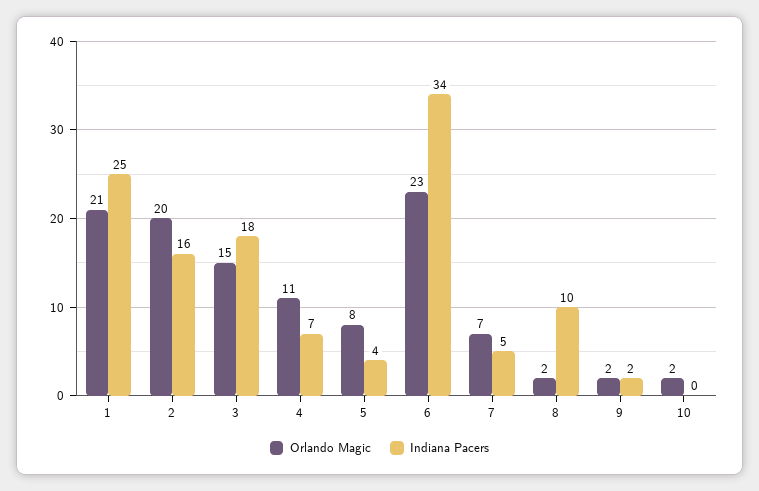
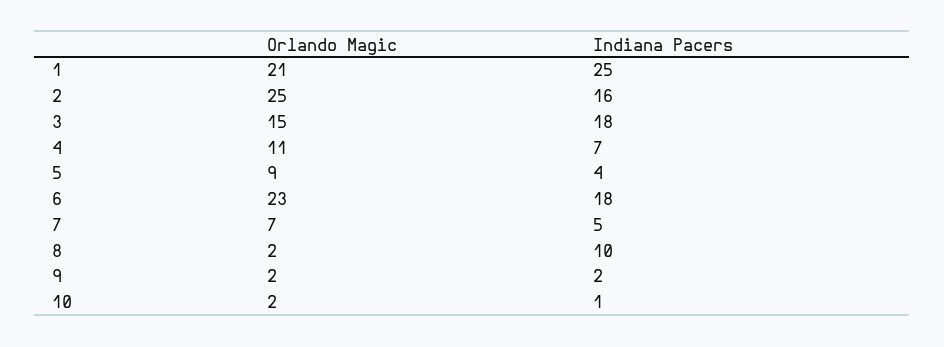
  {
    "Orlando Magic": {
      "1": 21,
-     "2": 20,
+     "2": 25,
      "3": 15,
      "4": 11,
-     "5": 8,
+     "5": 9,
      "6": 23,
      "7": 7,
      "8": 2,
      "9": 2,
      "10": 2
    },
    "Indiana Pacers": {
      "1": 25,
      "2": 16,
      "3": 18,
      "4": 7,
      "5": 4,
-     "6": 34,
+     "6": 18,
      "7": 5,
      "8": 10,
      "9": 2,
-     "10": 0
+     "10": 1
    }
  }

